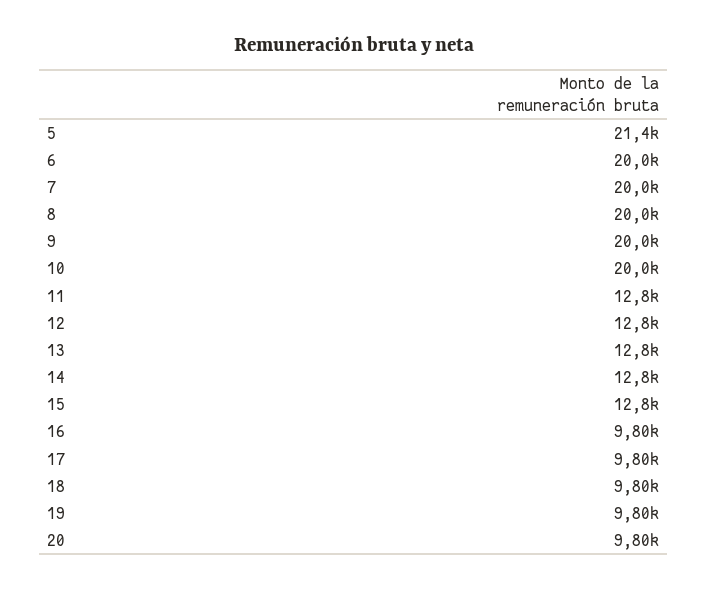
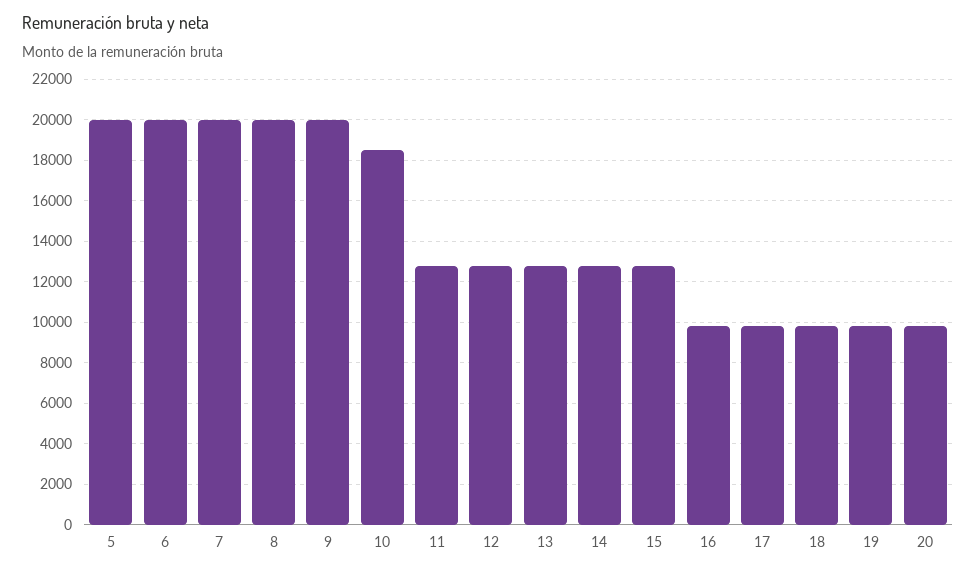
  {
-   "5": 21400,
+   "5": 20000,
    "6": 20000,
    "7": 20000,
    "8": 20000,
    "9": 20000,
-   "10": 20000,
+   "10": 18500,
    "11": 12800,
    "12": 12800,
    "13": 12800,
    "14": 12800,
    "15": 12800,
    "16": 9800,
    "17": 9800,
    "18": 9800,
    "19": 9800,
    "20": 9800
  }

